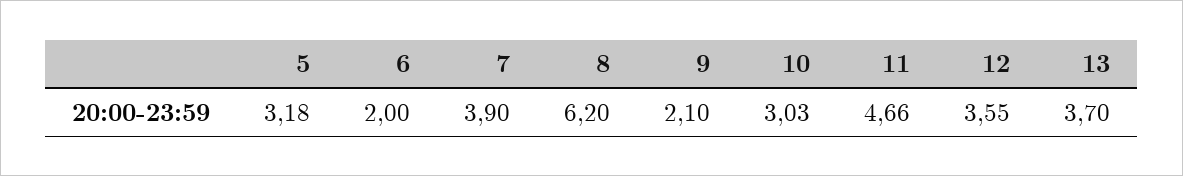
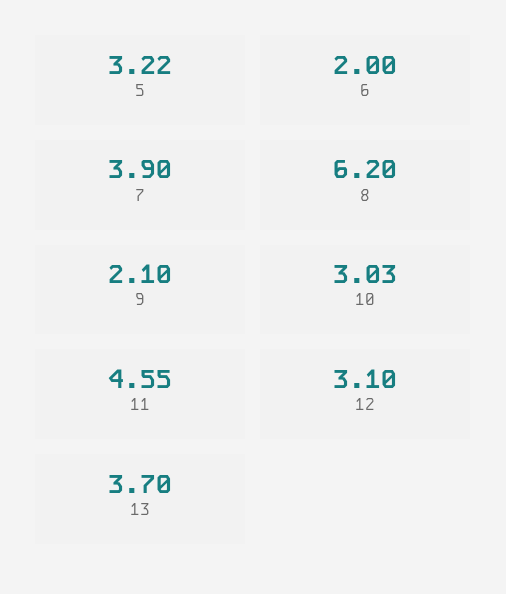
  {
-   "5": 3.18,
+   "5": 3.22,
    "6": 2,
    "7": 3.9,
    "8": 6.2,
    "9": 2.1,
    "10": 3.03,
-   "11": 4.66,
+   "11": 4.55,
-   "12": 3.55,
+   "12": 3.1,
    "13": 3.7
  }

